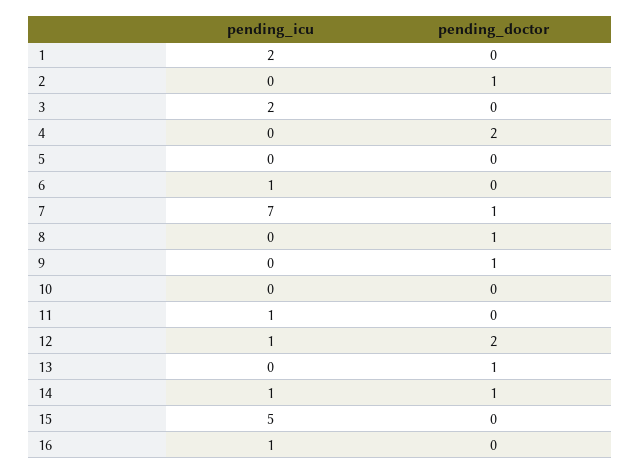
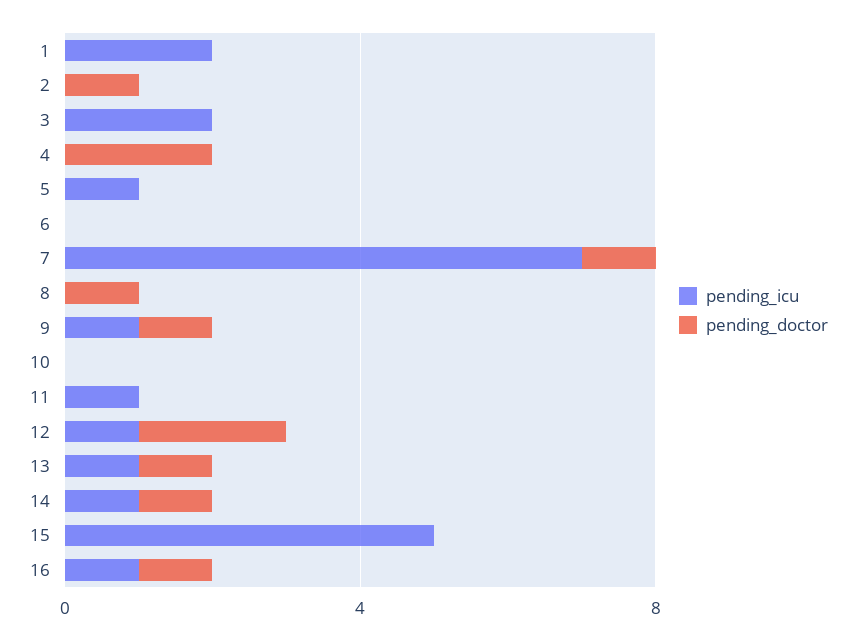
  {
    "pending_icu": {
      "1": 2,
      "2": 0,
      "3": 2,
      "4": 0,
-     "5": 0,
+     "5": 1,
-     "6": 1,
+     "6": 0,
      "7": 7,
      "8": 0,
-     "9": 0,
+     "9": 1,
      "10": 0,
      "11": 1,
      "12": 1,
-     "13": 0,
+     "13": 1,
      "14": 1,
      "15": 5,
      "16": 1
    },
    "pending_doctor": {
      "1": 0,
      "2": 1,
      "3": 0,
      "4": 2,
      "5": 0,
      "6": 0,
      "7": 1,
      "8": 1,
      "9": 1,
      "10": 0,
      "11": 0,
      "12": 2,
      "13": 1,
      "14": 1,
      "15": 0,
-     "16": 0
+     "16": 1
    }
  }

